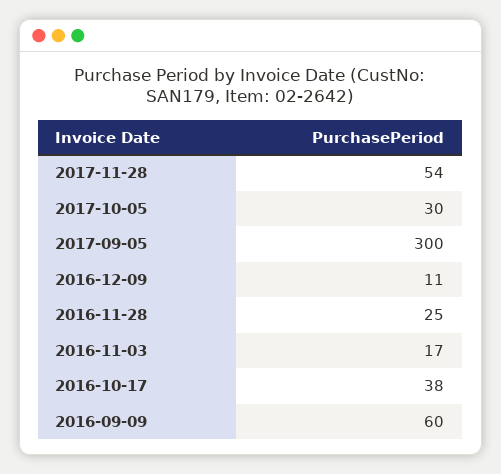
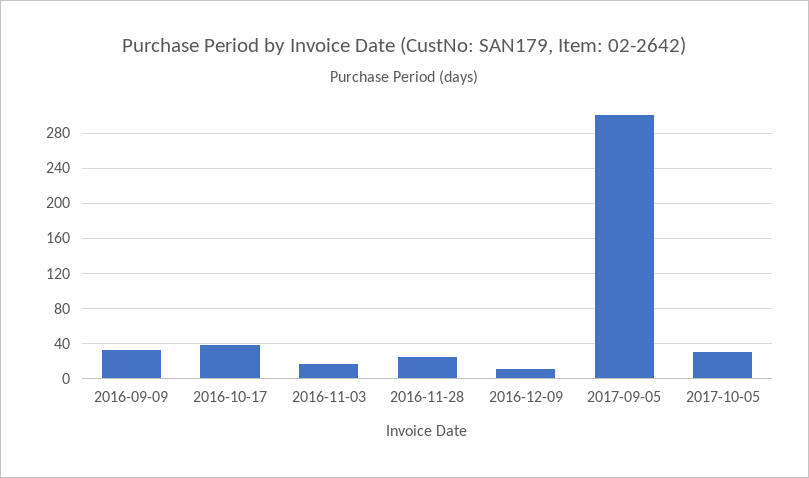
  {
-   "2017-11-28": 54,
    "2017-10-05": 30,
    "2017-09-05": 300,
    "2016-12-09": 11,
    "2016-11-28": 25,
    "2016-11-03": 17,
    "2016-10-17": 38,
-   "2016-09-09": 60
+   "2016-09-09": 30
  }

